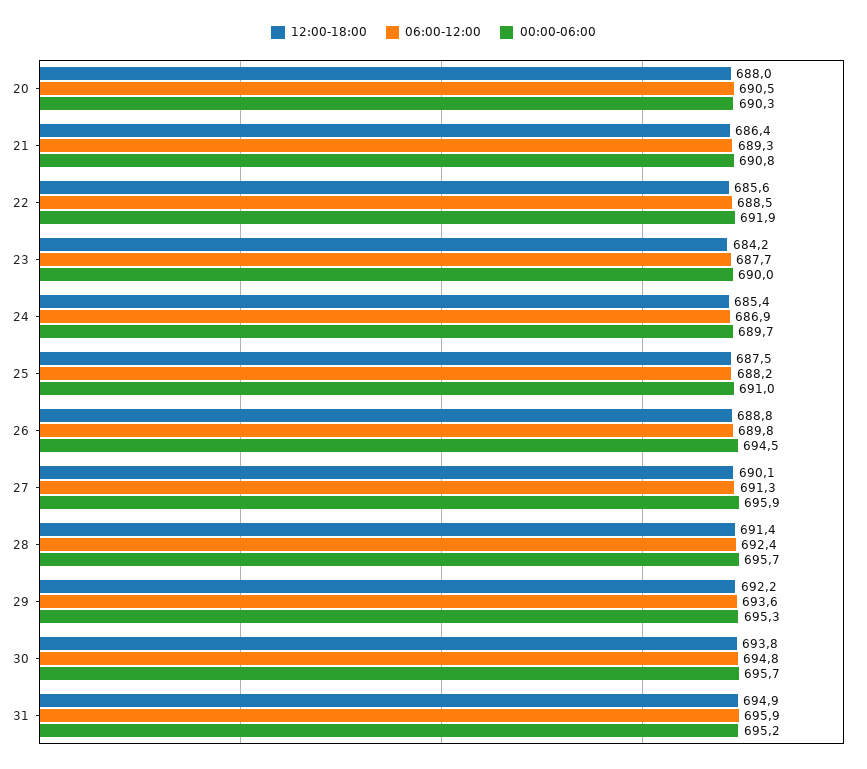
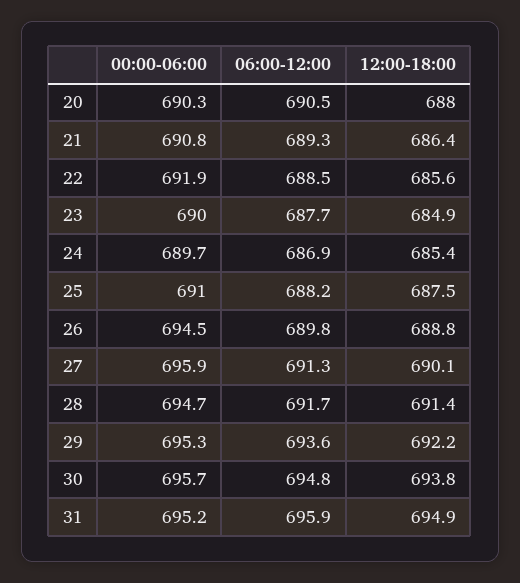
  {
    "12:00-18:00": {
      "20": 688,
      "21": 686.4,
      "22": 685.6,
-     "23": 684.2,
+     "23": 684.9,
      "24": 685.4,
      "25": 687.5,
      "26": 688.8,
      "27": 690.1,
      "28": 691.4,
      "29": 692.2,
      "30": 693.8,
      "31": 694.9
    },
    "06:00-12:00": {
      "20": 690.5,
      "21": 689.3,
      "22": 688.5,
      "23": 687.7,
      "24": 686.9,
      "25": 688.2,
      "26": 689.8,
      "27": 691.3,
-     "28": 692.4,
+     "28": 691.7,
      "29": 693.6,
      "30": 694.8,
      "31": 695.9
    },
    "00:00-06:00": {
      "20": 690.3,
      "21": 690.8,
      "22": 691.9,
      "23": 690,
      "24": 689.7,
      "25": 691,
      "26": 694.5,
      "27": 695.9,
-     "28": 695.7,
+     "28": 694.7,
      "29": 695.3,
      "30": 695.7,
      "31": 695.2
    }
  }

